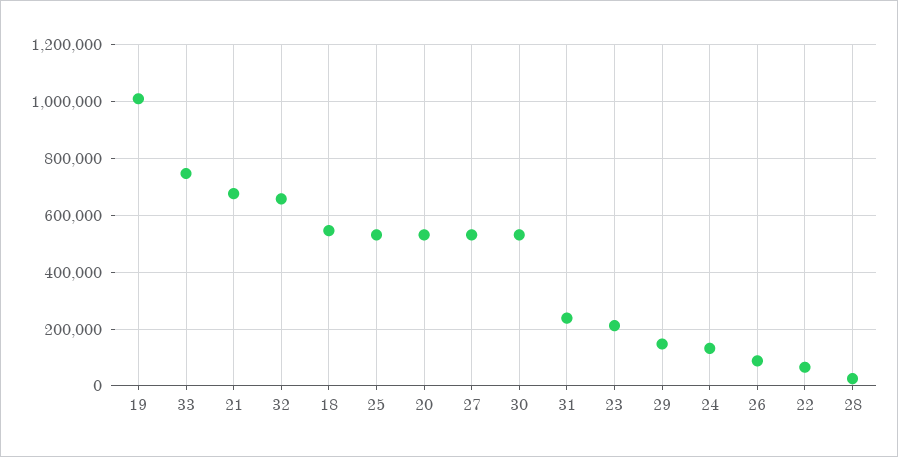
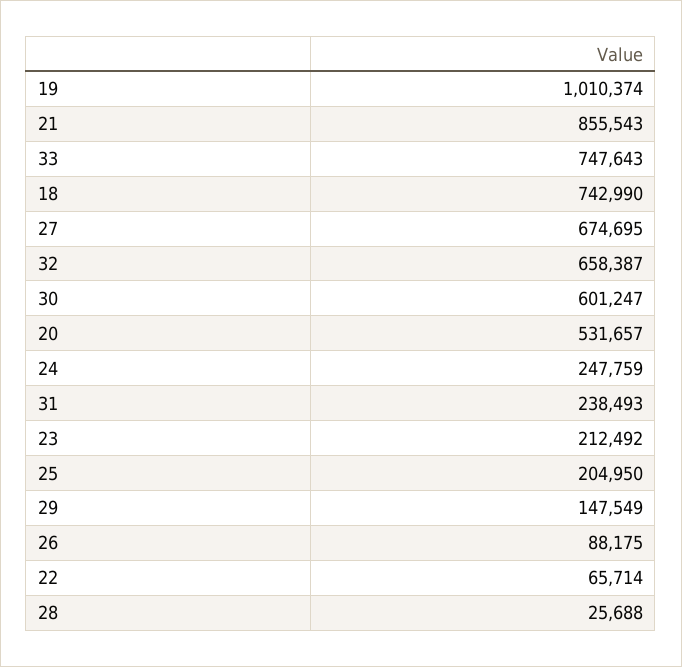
  {
    "19": 1010374,
    "33": 747643,
-   "21": 675000,
+   "21": 855543,
    "32": 658387,
-   "18": 550000,
+   "18": 742990,
-   "25": 525000,
+   "25": 204950,
    "20": 531657,
-   "27": 525000,
+   "27": 674695,
-   "30": 525000,
+   "30": 601247,
    "31": 238493,
    "23": 212492,
    "29": 147549,
-   "24": 125000,
+   "24": 247759,
    "26": 88175,
    "22": 65714,
    "28": 25688
  }

